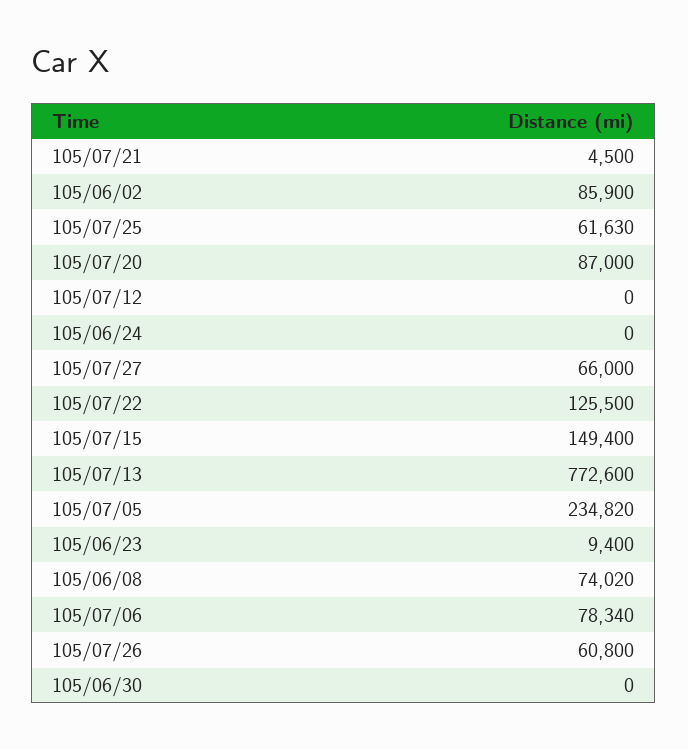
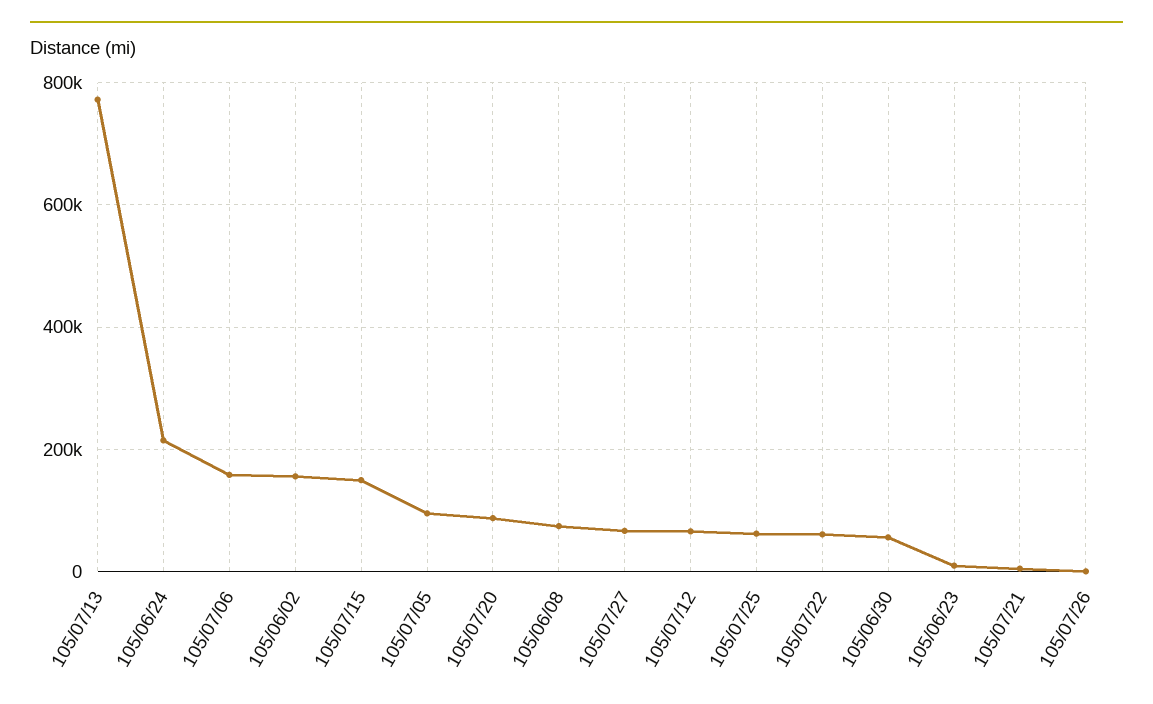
  {
    "105/07/21": 4500,
-   "105/06/02": 85900,
+   "105/06/02": 160000,
    "105/07/25": 61630,
    "105/07/20": 87000,
-   "105/07/12": 0,
+   "105/07/12": 60000,
-   "105/06/24": 0,
+   "105/06/24": 220000,
    "105/07/27": 66000,
-   "105/07/22": 125500,
+   "105/07/22": 60000,
    "105/07/15": 149400,
    "105/07/13": 772600,
-   "105/07/05": 234820,
+   "105/07/05": 100000,
    "105/06/23": 9400,
    "105/06/08": 74020,
-   "105/07/06": 78340,
+   "105/07/06": 160000,
-   "105/07/26": 60800,
+   "105/07/26": 0,
-   "105/06/30": 0
+   "105/06/30": 60000
  }

